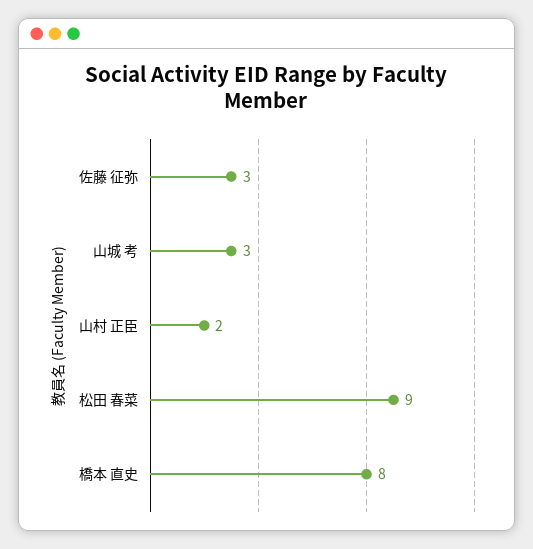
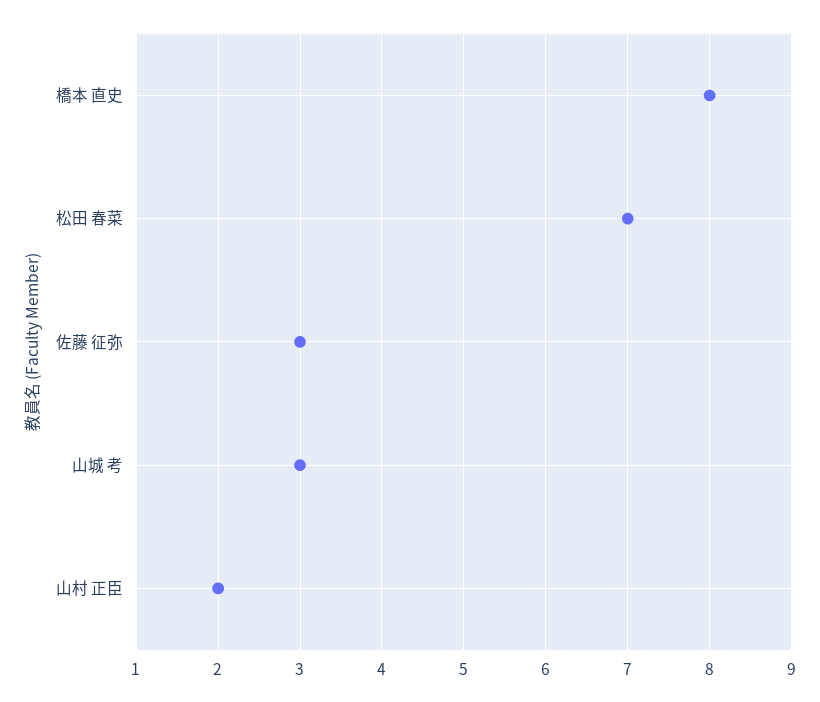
  {
    "佐藤 征弥": 3,
    "山城 考": 3,
    "山村 正臣": 2,
-   "松田 春菜": 9,
+   "松田 春菜": 7,
    "橋本 直史": 8
  }

